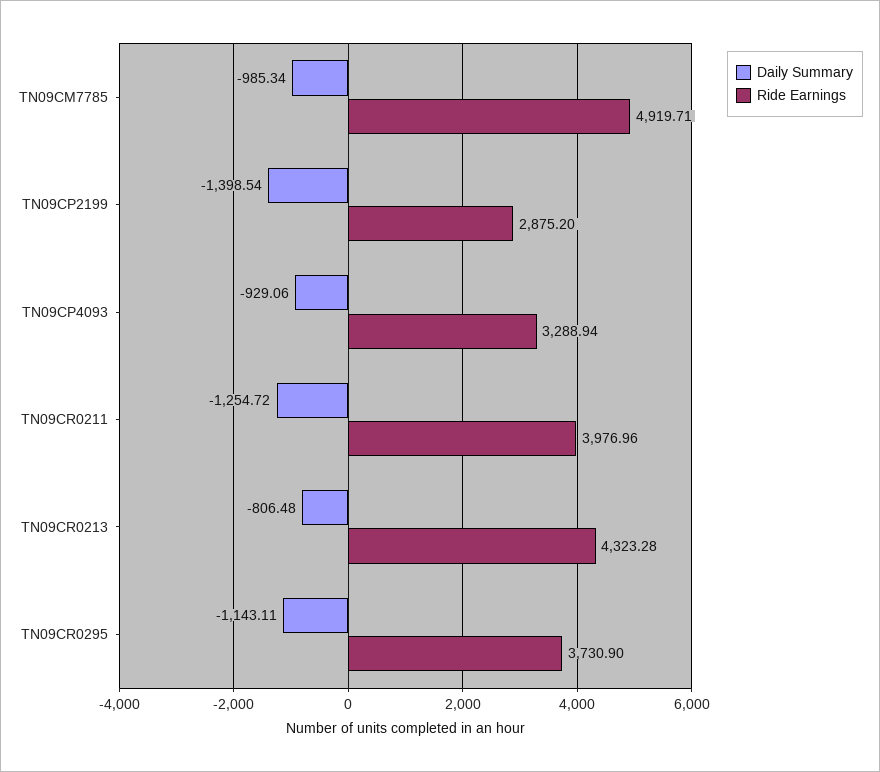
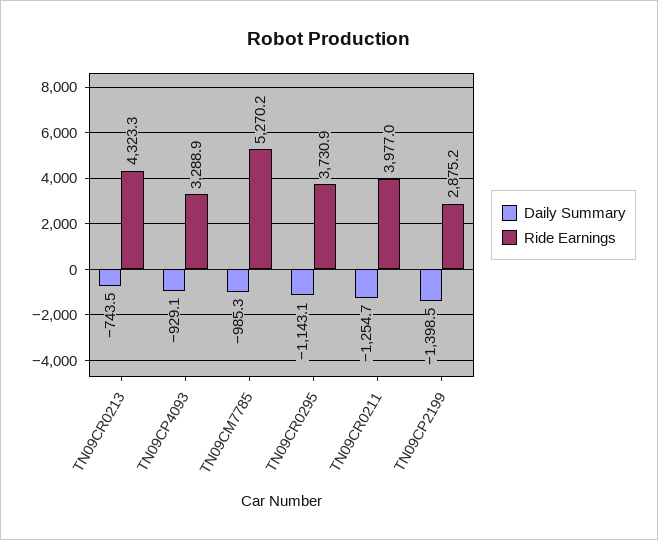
  {
    "Daily Summary": {
      "TN09CM7785": -985.34,
      "TN09CP2199": -1398.54,
      "TN09CP4093": -929.06,
      "TN09CR0211": -1254.72,
-     "TN09CR0213": -806.48,
+     "TN09CR0213": -743.5,
      "TN09CR0295": -1143.11
    },
    "Ride Earnings": {
-     "TN09CM7785": 4919.71,
+     "TN09CM7785": 5270.2,
      "TN09CP2199": 2875.2,
      "TN09CP4093": 3288.94,
      "TN09CR0211": 3976.96,
      "TN09CR0213": 4323.28,
      "TN09CR0295": 3730.9
    }
  }

